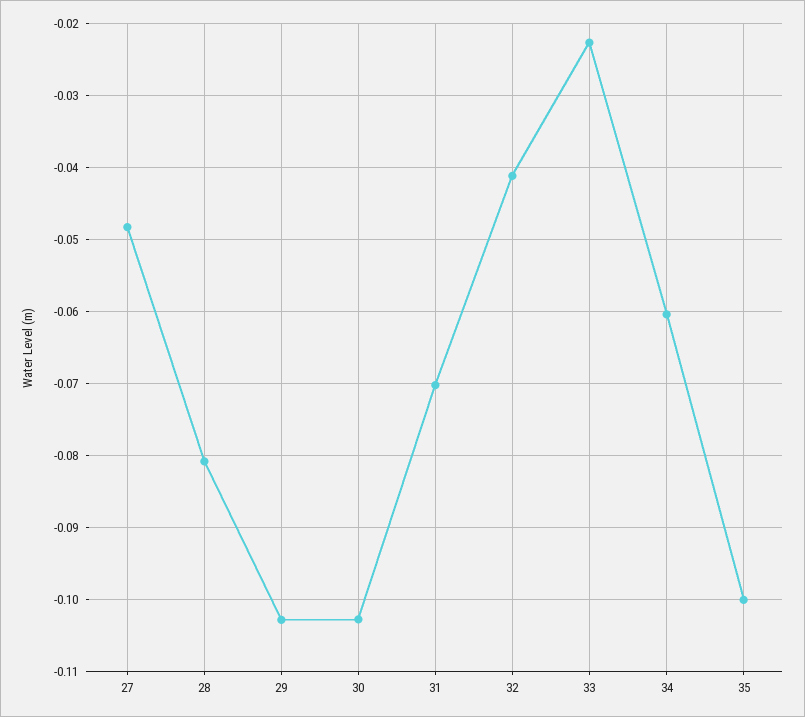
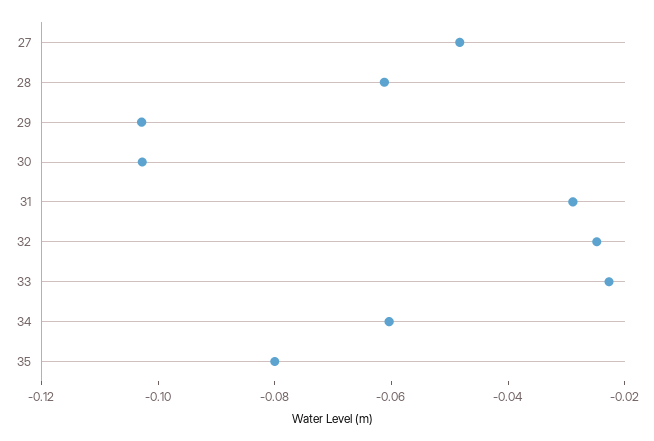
  {
    "27": -0.048,
-   "28": -0.081,
+   "28": -0.06,
    "29": -0.103,
    "30": -0.103,
-   "31": -0.07,
+   "31": -0.03,
-   "32": -0.041,
+   "32": -0.025,
    "33": -0.023,
    "34": -0.06,
-   "35": -0.1
+   "35": -0.08
  }

